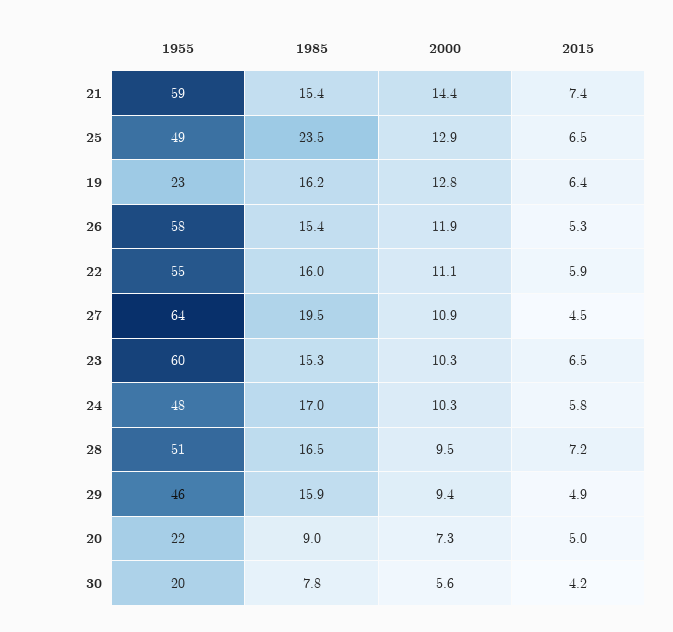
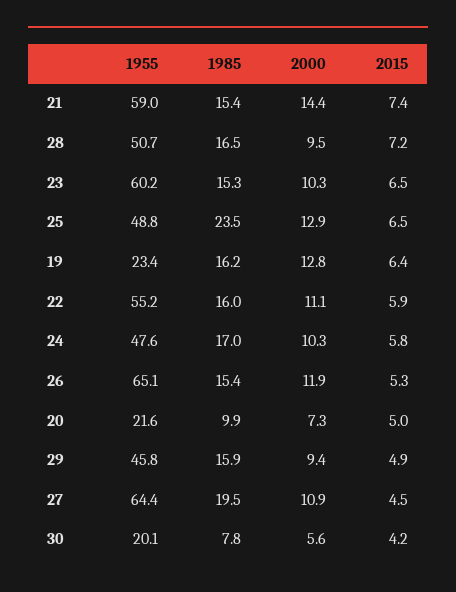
  {
    "1955": {
      "21": 59,
      "25": 48.8,
      "19": 23.4,
-     "26": 58,
+     "26": 65.1,
      "22": 55.2,
      "27": 64.4,
      "23": 60.2,
      "24": 47.6,
      "28": 50.7,
      "29": 45.8,
      "20": 21.6,
      "30": 20.1
    },
    "1985": {
      "21": 15.4,
      "25": 23.5,
      "19": 16.2,
      "26": 15.4,
      "22": 16,
      "27": 19.5,
      "23": 15.3,
      "24": 17,
      "28": 16.5,
      "29": 15.9,
-     "20": 9,
+     "20": 9.9,
      "30": 7.8
    },
    "2000": {
      "21": 14.4,
      "25": 12.9,
      "19": 12.8,
      "26": 11.9,
      "22": 11.1,
      "27": 10.9,
      "23": 10.3,
      "24": 10.3,
      "28": 9.5,
      "29": 9.4,
      "20": 7.3,
      "30": 5.6
    },
    "2015": {
      "21": 7.4,
      "25": 6.5,
      "19": 6.4,
      "26": 5.3,
      "22": 5.9,
      "27": 4.5,
      "23": 6.5,
      "24": 5.8,
      "28": 7.2,
      "29": 4.9,
      "20": 5,
      "30": 4.2
    }
  }

